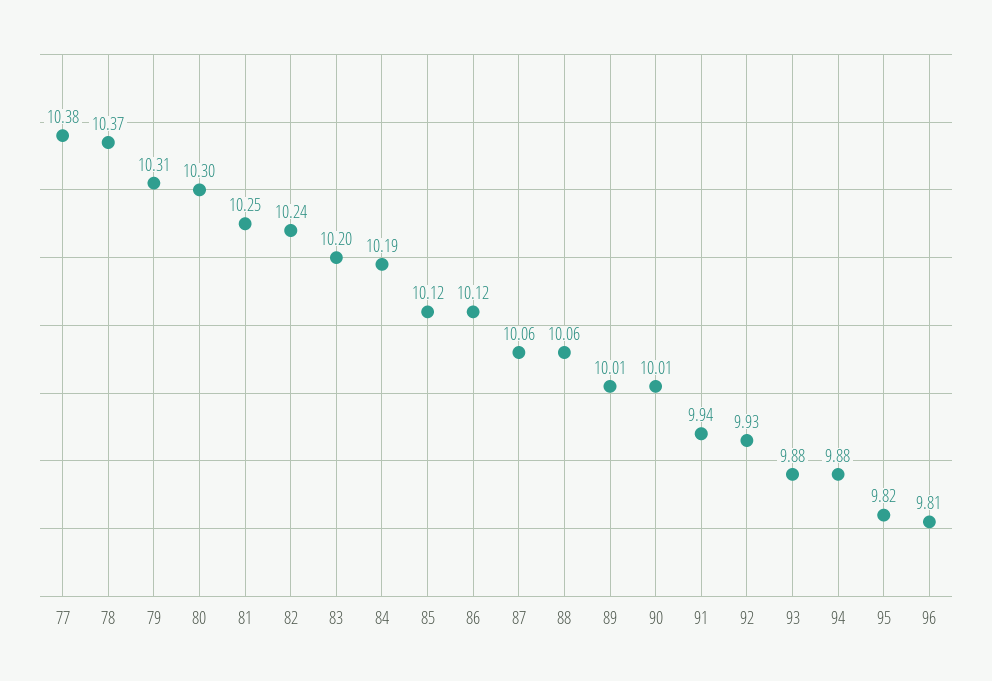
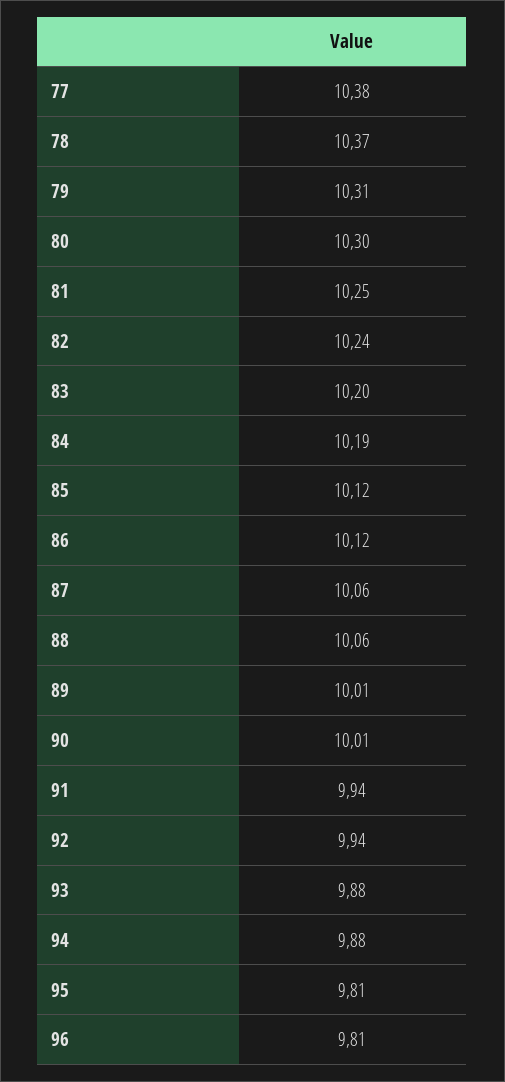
  {
    "77": 10.38,
    "78": 10.37,
    "79": 10.31,
    "80": 10.3,
    "81": 10.25,
    "82": 10.24,
    "83": 10.2,
    "84": 10.19,
    "85": 10.12,
    "86": 10.12,
    "87": 10.06,
    "88": 10.06,
    "89": 10.01,
    "90": 10.01,
    "91": 9.94,
-   "92": 9.93,
+   "92": 9.94,
    "93": 9.88,
    "94": 9.88,
-   "95": 9.82,
+   "95": 9.81,
    "96": 9.81
  }

